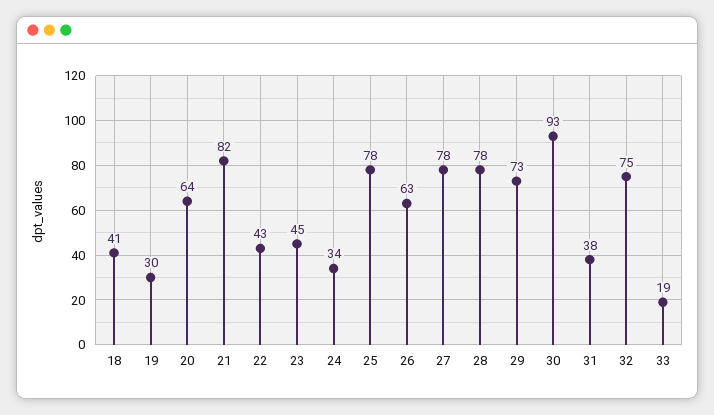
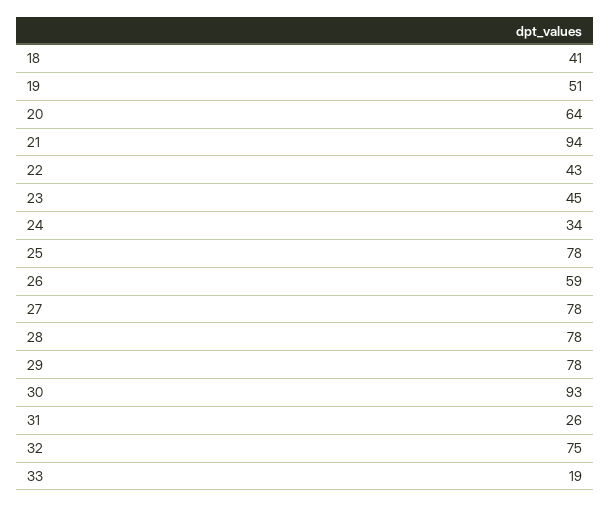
  {
    "18": 41,
-   "19": 30,
+   "19": 51,
    "20": 64,
-   "21": 82,
+   "21": 94,
    "22": 43,
    "23": 45,
    "24": 34,
    "25": 78,
-   "26": 63,
+   "26": 59,
    "27": 78,
    "28": 78,
-   "29": 73,
+   "29": 78,
    "30": 93,
-   "31": 38,
+   "31": 26,
    "32": 75,
    "33": 19
  }

